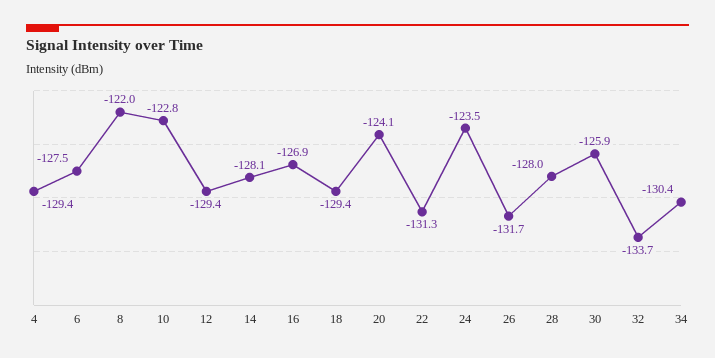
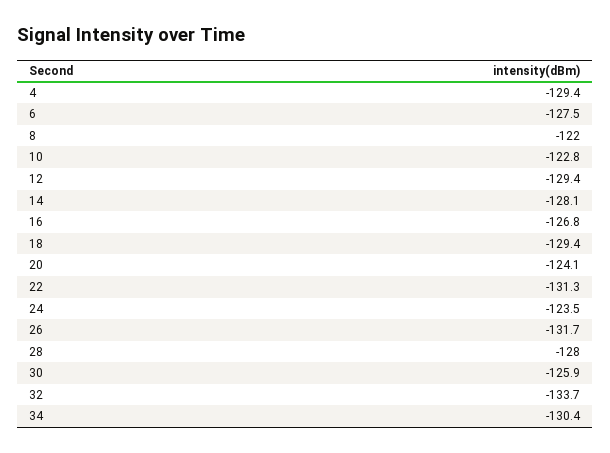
  {
    "4": -129.4,
    "6": -127.5,
    "8": -122,
    "10": -122.8,
    "12": -129.4,
    "14": -128.1,
-   "16": -126.9,
+   "16": -126.8,
    "18": -129.4,
    "20": -124.1,
    "22": -131.3,
    "24": -123.5,
    "26": -131.7,
    "28": -128,
    "30": -125.9,
    "32": -133.7,
    "34": -130.4
  }

